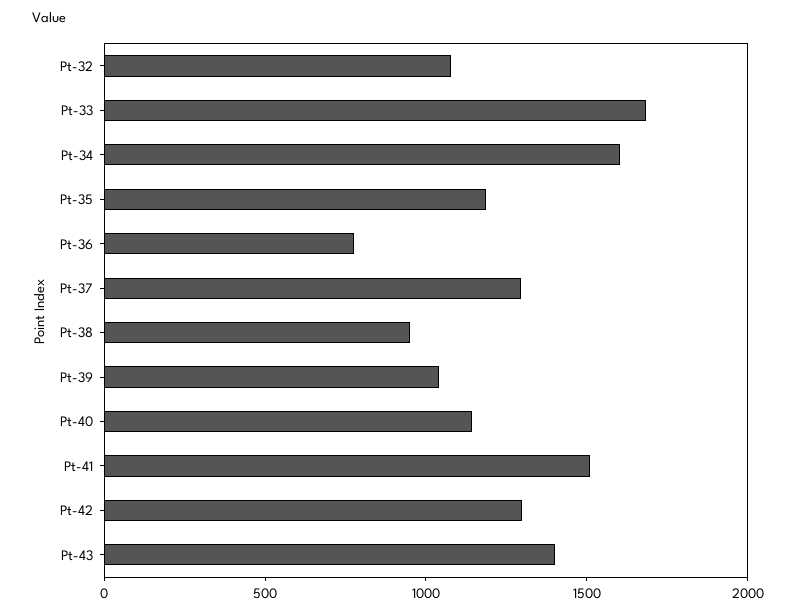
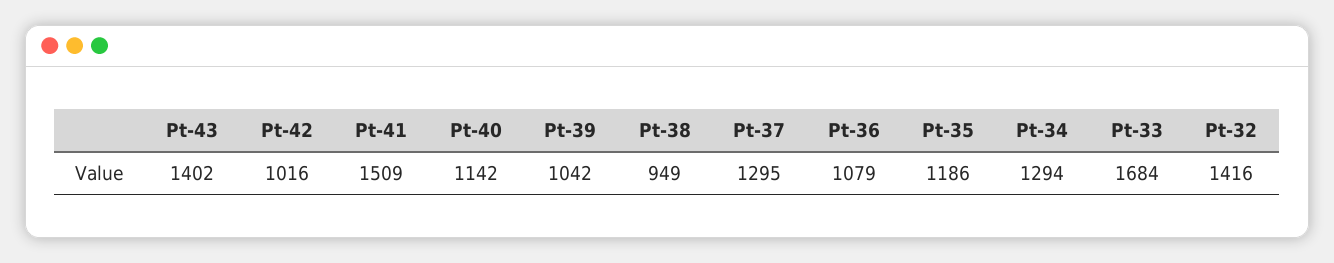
  {
-   "Pt-32": 1100,
+   "Pt-32": 1416,
    "Pt-33": 1684,
-   "Pt-34": 1600,
+   "Pt-34": 1294,
    "Pt-35": 1186,
-   "Pt-36": 800,
+   "Pt-36": 1079,
    "Pt-37": 1295,
    "Pt-38": 949,
    "Pt-39": 1042,
    "Pt-40": 1142,
    "Pt-41": 1509,
-   "Pt-42": 1300,
+   "Pt-42": 1016,
    "Pt-43": 1402
  }

